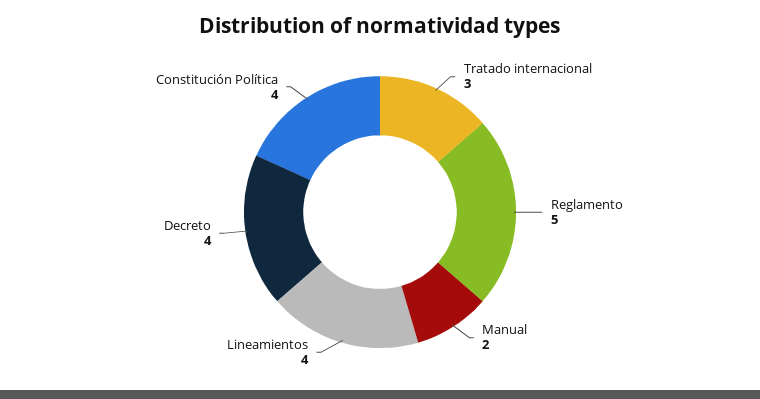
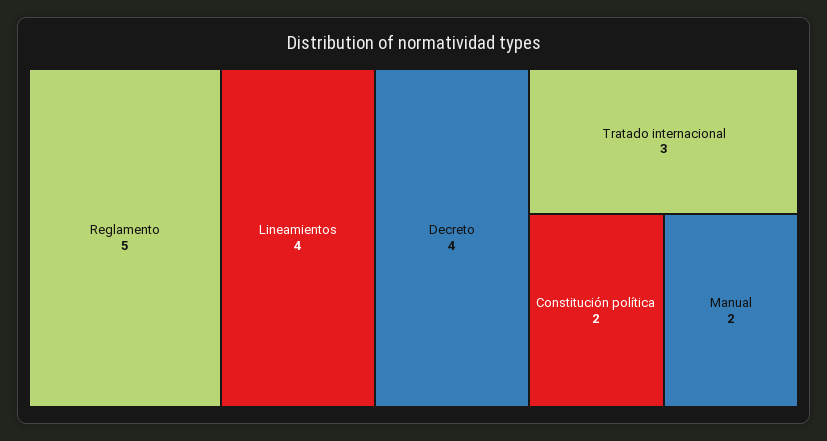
  {
    "Tratado internacional": 3,
    "Reglamento": 5,
    "Manual": 2,
    "Lineamientos": 4,
    "Decreto": 4,
-   "Constitución Política": 4
+   "Constitución Política": 2
  }

